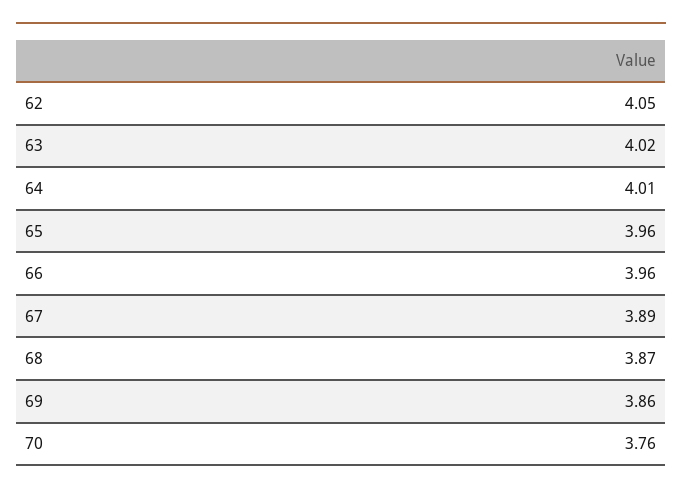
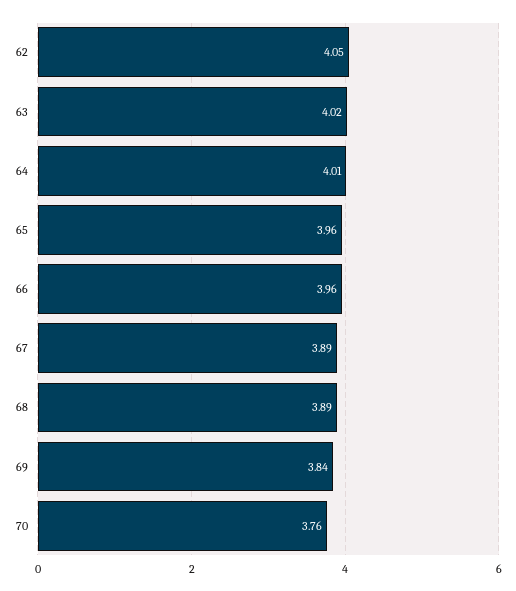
  {
    "62": 4.05,
    "63": 4.02,
    "64": 4.01,
    "65": 3.96,
    "66": 3.96,
    "67": 3.89,
-   "68": 3.87,
+   "68": 3.89,
-   "69": 3.86,
+   "69": 3.84,
    "70": 3.76
  }

